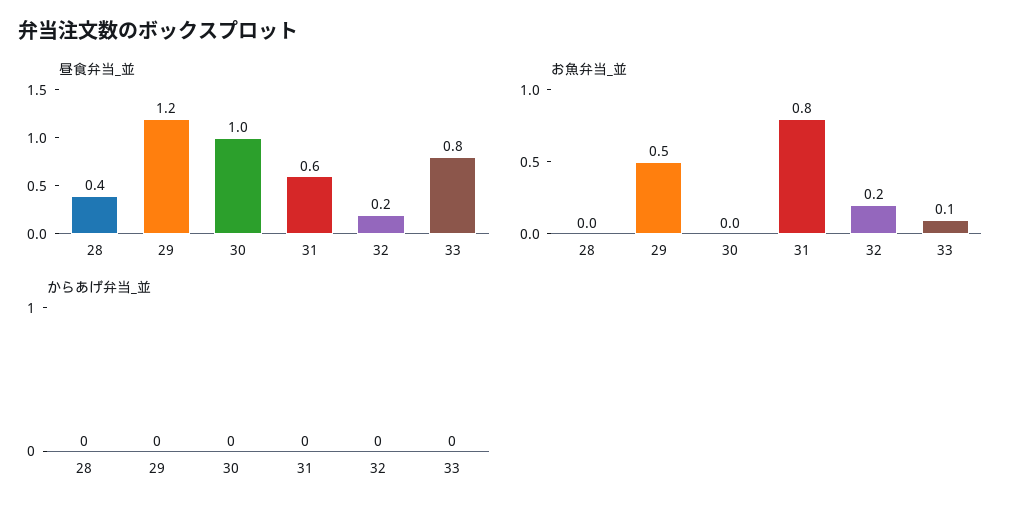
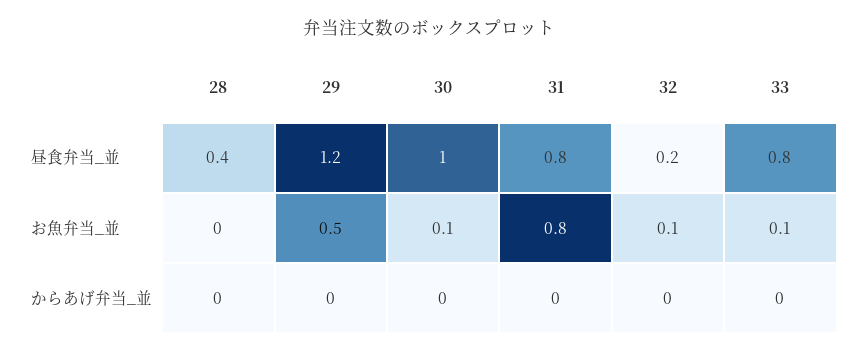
  {
    "昼食弁当_並": {
      "28": 0.4,
      "29": 1.2,
      "30": 1,
-     "31": 0.6,
+     "31": 0.8,
      "32": 0.2,
      "33": 0.8
    },
    "お魚弁当_並": {
      "28": 0,
      "29": 0.5,
-     "30": 0,
+     "30": 0.1,
      "31": 0.8,
-     "32": 0.2,
+     "32": 0.1,
      "33": 0.1
    },
    "からあげ弁当_並": {
      "28": 0,
      "29": 0,
      "30": 0,
      "31": 0,
      "32": 0,
      "33": 0
    }
  }

